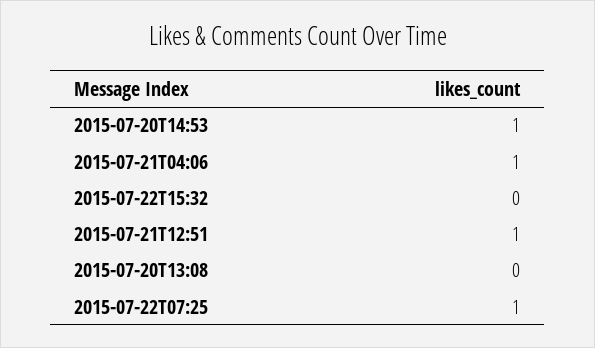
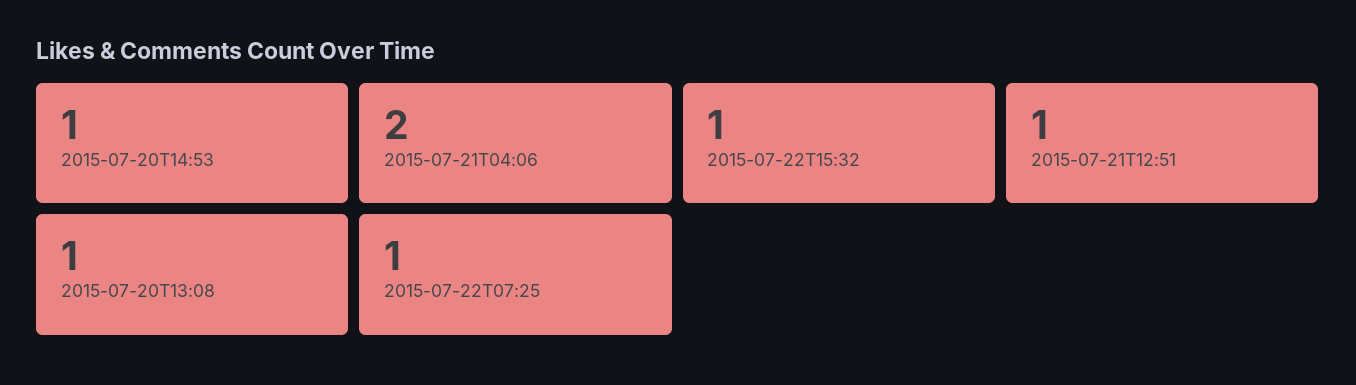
  {
    "2015-07-20T14:53": 1,
-   "2015-07-21T04:06": 1,
+   "2015-07-21T04:06": 2,
-   "2015-07-22T15:32": 0,
+   "2015-07-22T15:32": 1,
    "2015-07-21T12:51": 1,
-   "2015-07-20T13:08": 0,
+   "2015-07-20T13:08": 1,
    "2015-07-22T07:25": 1
  }

